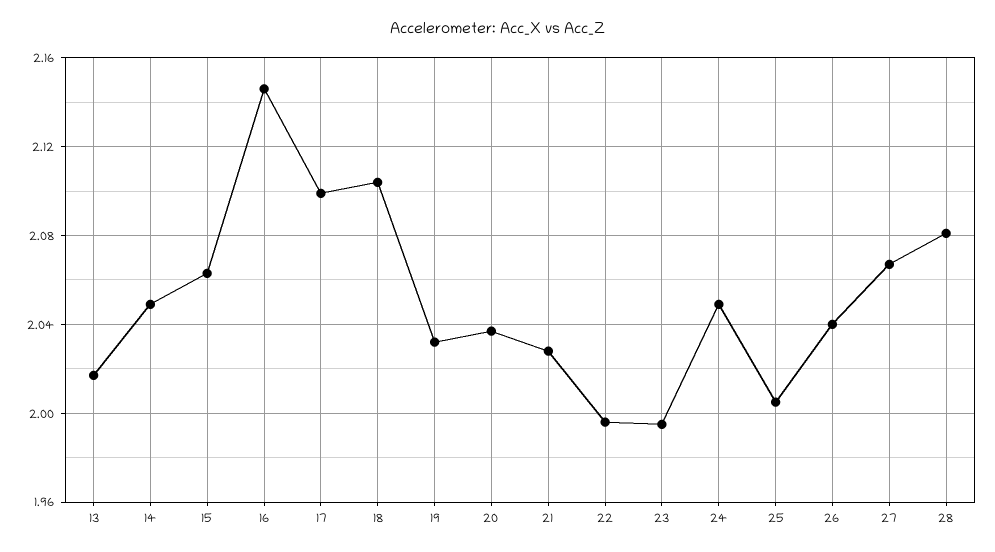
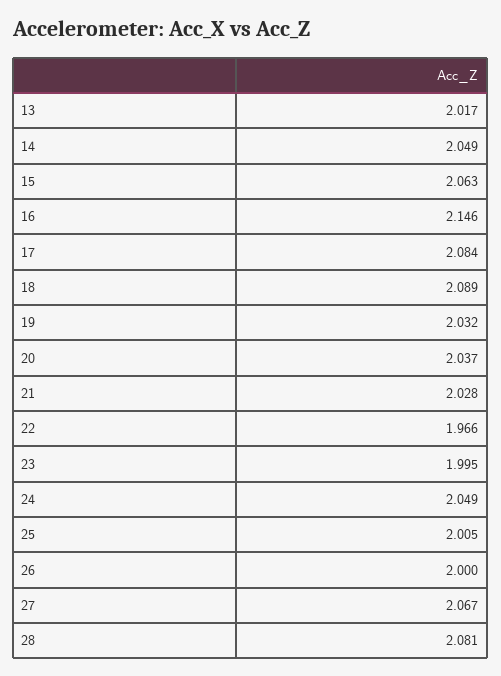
  {
    "13": 2.017,
    "14": 2.049,
    "15": 2.063,
    "16": 2.146,
-   "17": 2.1,
+   "17": 2.084,
-   "18": 2.105,
+   "18": 2.089,
    "19": 2.032,
    "20": 2.037,
    "21": 2.028,
-   "22": 1.995,
+   "22": 1.966,
    "23": 1.995,
    "24": 2.049,
    "25": 2.005,
-   "26": 2.04,
+   "26": 2,
    "27": 2.067,
    "28": 2.081
  }

